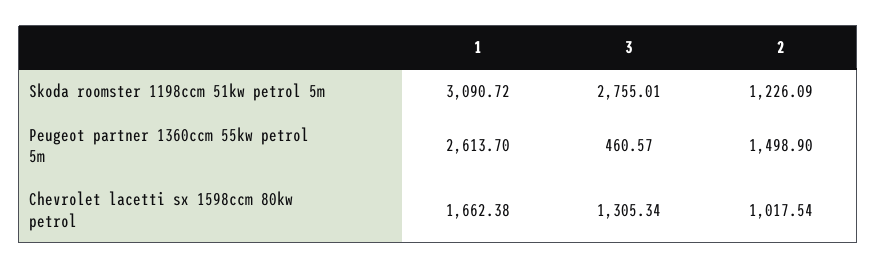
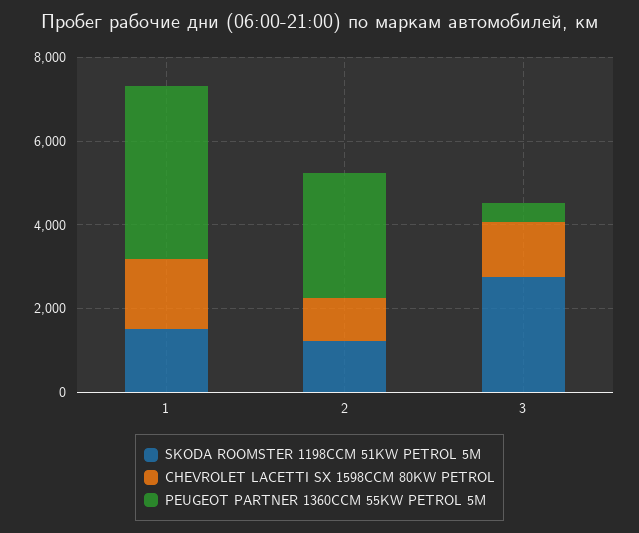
  {
    "Skoda roomster 1198ccm 51kw petrol 5m": {
-     "1": 3090.72,
+     "1": 1500,
      "3": 2755.01,
      "2": 1226.09
    },
    "Peugeot partner 1360ccm 55kw petrol 5m": {
-     "1": 2613.7,
+     "1": 4000,
      "3": 460.57,
-     "2": 1498.9
+     "2": 3000
    },
    "Chevrolet lacetti sx 1598ccm 80kw petrol": {
      "1": 1662.38,
      "3": 1305.34,
      "2": 1017.54
    }
  }

